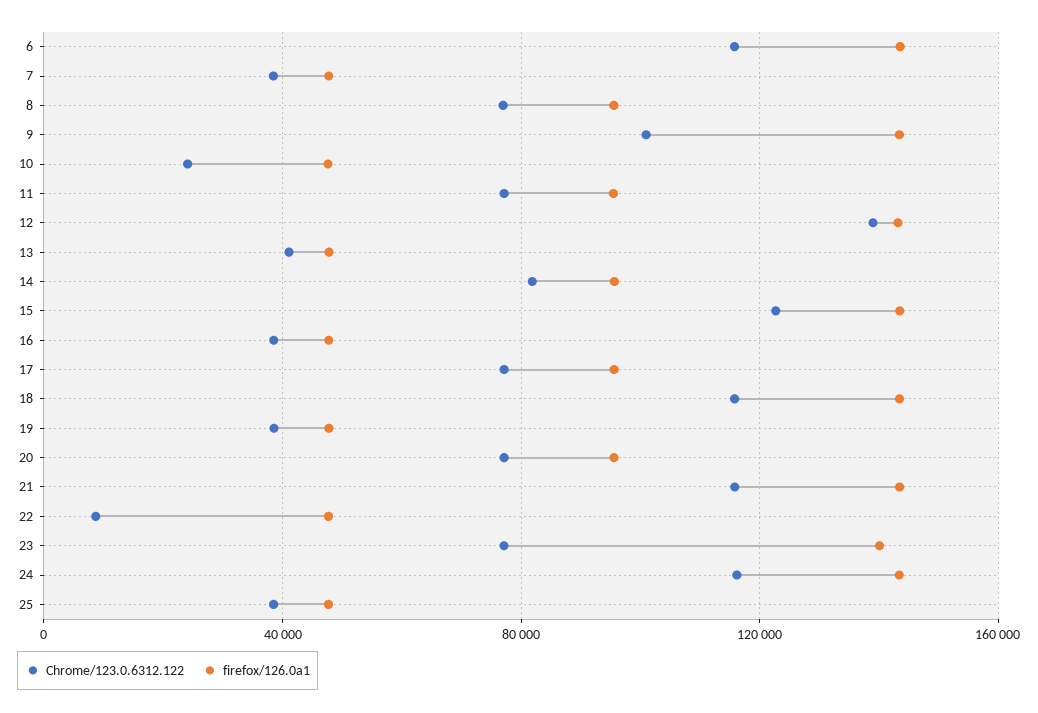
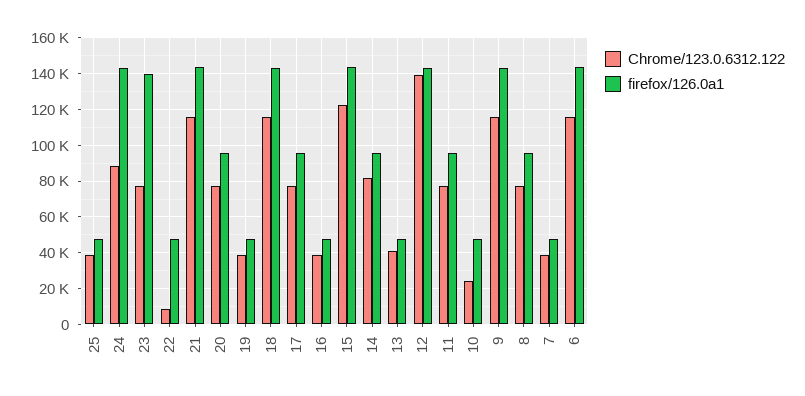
  {
    "Chrome/123.0.6312.122": {
      "6": 115000,
      "7": 40000,
      "8": 75000,
-     "9": 100000,
+     "9": 115000,
      "10": 25000,
      "11": 75000,
      "12": 140000,
      "13": 40000,
      "14": 80000,
      "15": 125000,
      "16": 40000,
      "17": 75000,
      "18": 115000,
      "19": 40000,
      "20": 75000,
      "21": 115000,
      "22": 10000,
      "23": 75000,
-     "24": 115000,
+     "24": 90000,
      "25": 40000
    },
    "firefox/126.0a1": {
      "6": 145000,
      "7": 50000,
      "8": 95000,
      "9": 145000,
      "10": 50000,
      "11": 95000,
      "12": 145000,
      "13": 50000,
      "14": 95000,
      "15": 145000,
      "16": 50000,
      "17": 95000,
      "18": 145000,
      "19": 50000,
      "20": 95000,
      "21": 145000,
      "22": 50000,
      "23": 140000,
      "24": 145000,
      "25": 50000
    }
  }

